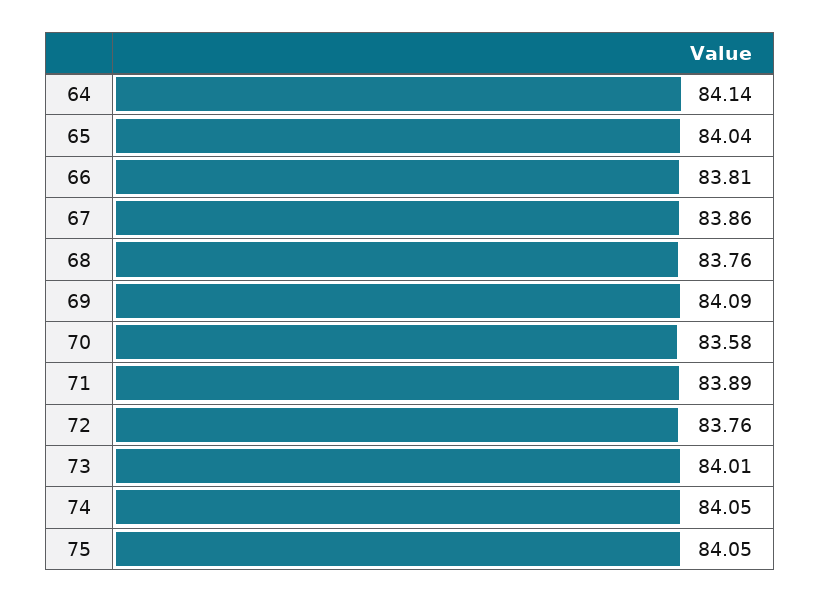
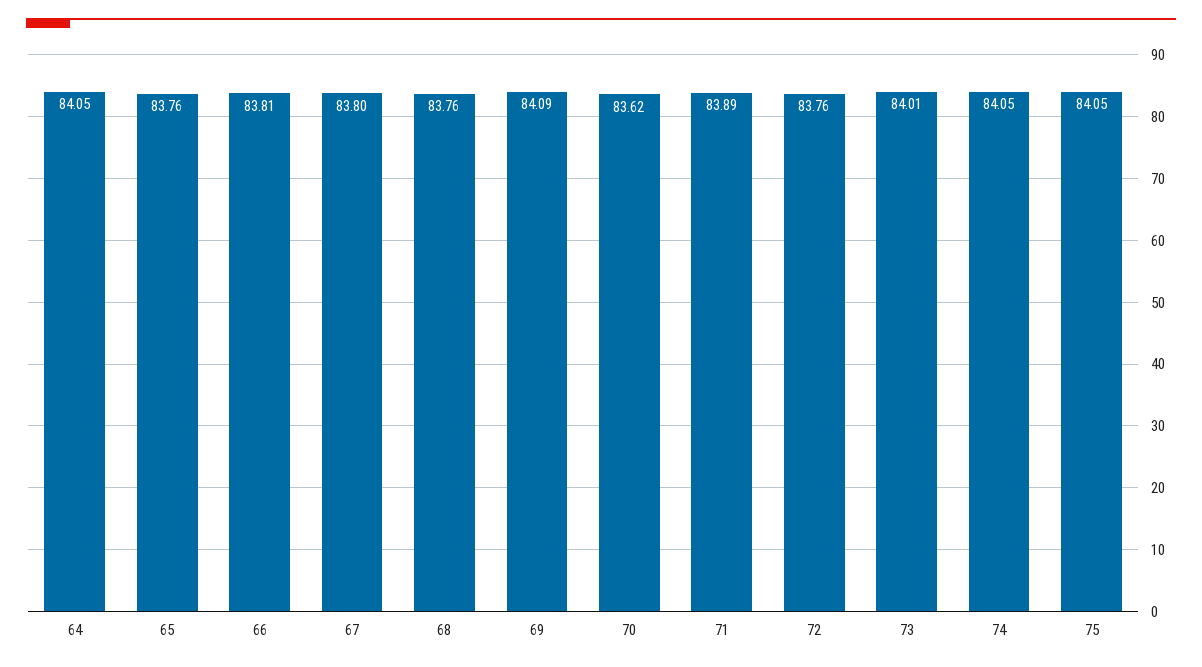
  {
-   "64": 84.14,
+   "64": 84.05,
-   "65": 84.04,
+   "65": 83.76,
    "66": 83.81,
-   "67": 83.86,
+   "67": 83.8,
    "68": 83.76,
    "69": 84.09,
-   "70": 83.58,
+   "70": 83.62,
    "71": 83.89,
    "72": 83.76,
    "73": 84.01,
    "74": 84.05,
    "75": 84.05
  }

